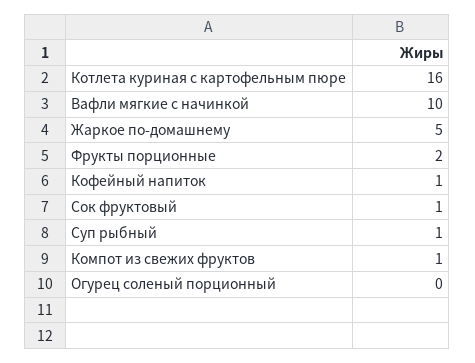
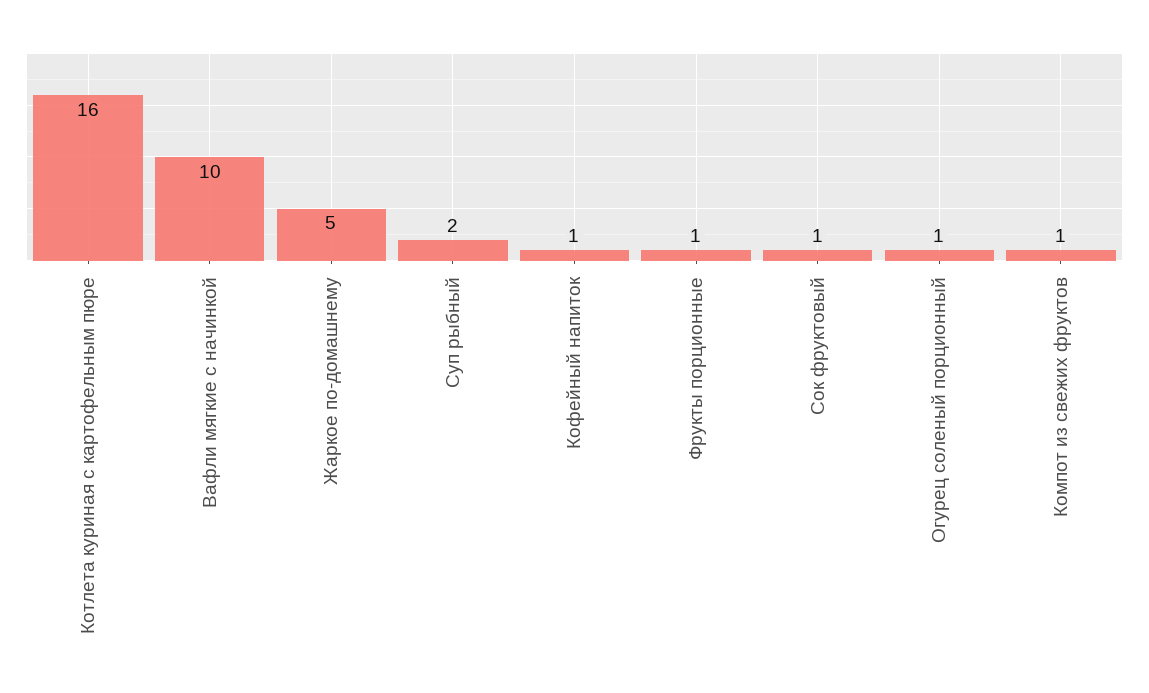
  {
    "Котлета куриная с картофельным пюре": 16,
    "Вафли мягкие с начинкой": 10,
    "Жаркое по-домашнему": 5,
-   "Фрукты порционные": 2,
+   "Фрукты порционные": 1,
    "Кофейный напиток": 1,
    "Сок фруктовый": 1,
-   "Суп рыбный": 1,
+   "Суп рыбный": 2,
    "Компот из свежих фруктов": 1,
-   "Огурец соленый порционный": 0
+   "Огурец соленый порционный": 1
  }

